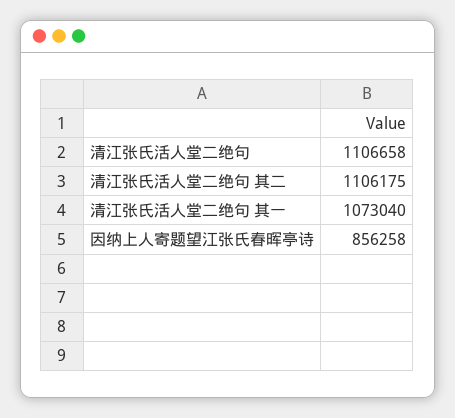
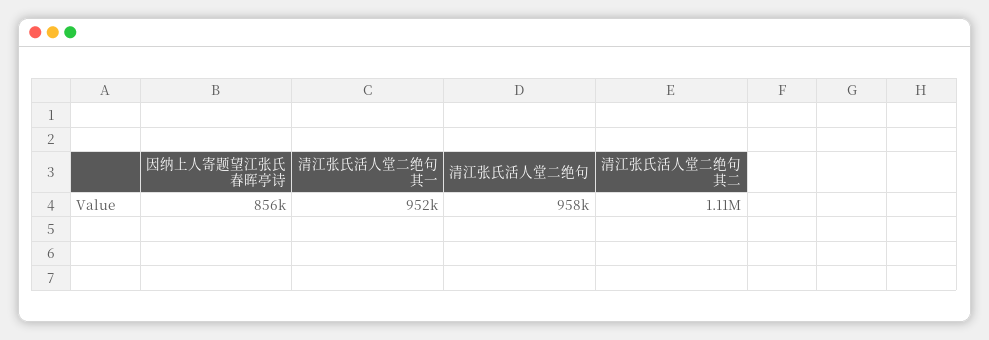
  {
-   "清江张氏活人堂二绝句": 1106658,
+   "清江张氏活人堂二绝句": 958000,
    "清江张氏活人堂二绝句 其二": 1106175,
-   "清江张氏活人堂二绝句 其一": 1073040,
+   "清江张氏活人堂二绝句 其一": 952000,
    "因纳上人寄题望江张氏春晖亭诗": 856258
  }

